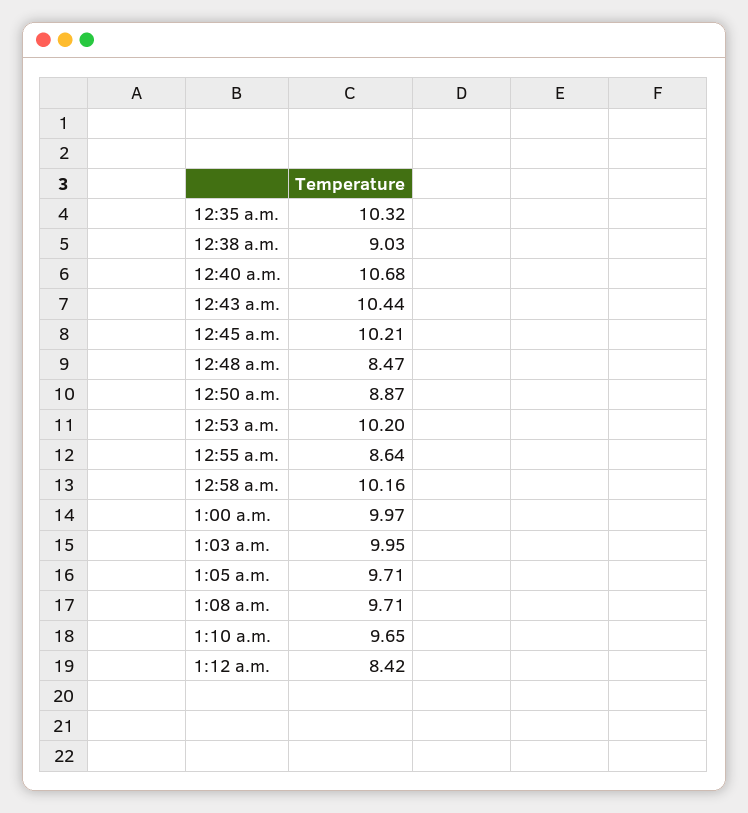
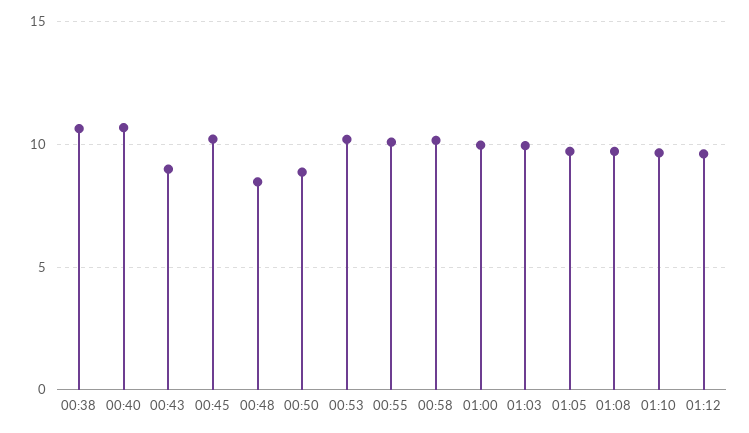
  {
-   "12:35 a.m.": 10.32,
-   "12:38 a.m.": 9.03,
+   "12:38 a.m.": 10.5,
    "12:40 a.m.": 10.68,
-   "12:43 a.m.": 10.44,
+   "12:43 a.m.": 9,
    "12:45 a.m.": 10.21,
    "12:48 a.m.": 8.47,
    "12:50 a.m.": 8.87,
    "12:53 a.m.": 10.2,
-   "12:55 a.m.": 8.64,
+   "12:55 a.m.": 10,
    "12:58 a.m.": 10.16,
    "1:00 a.m.": 9.97,
    "1:03 a.m.": 9.95,
    "1:05 a.m.": 9.71,
    "1:08 a.m.": 9.71,
    "1:10 a.m.": 9.65,
-   "1:12 a.m.": 8.42
+   "1:12 a.m.": 9.5
  }

